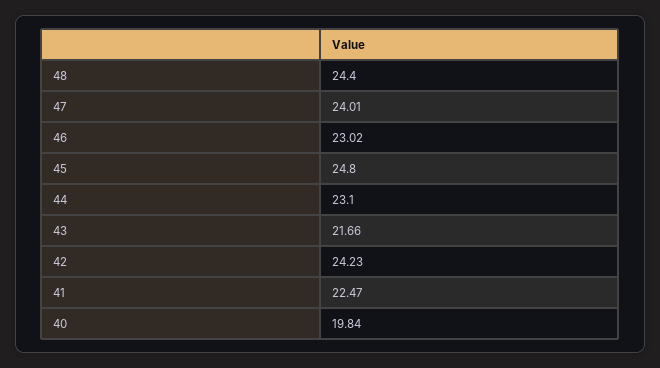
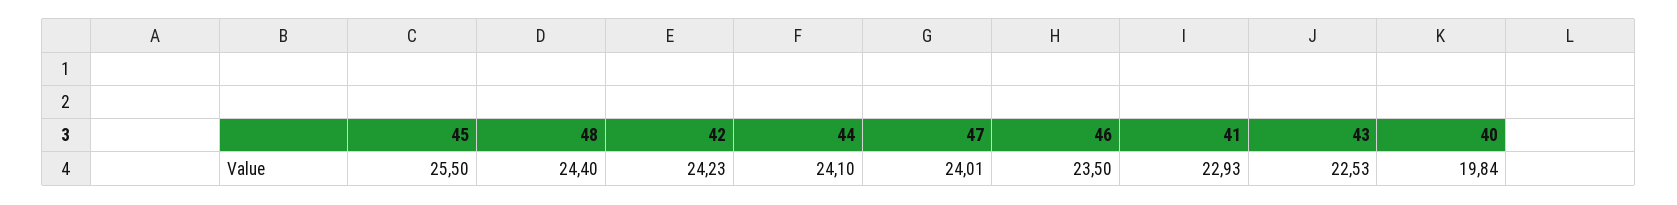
  {
    "48": 24.4,
    "47": 24.01,
-   "46": 23.02,
+   "46": 23.5,
-   "45": 24.8,
+   "45": 25.5,
-   "44": 23.1,
+   "44": 24.1,
-   "43": 21.66,
+   "43": 22.53,
    "42": 24.23,
-   "41": 22.47,
+   "41": 22.93,
    "40": 19.84
  }

